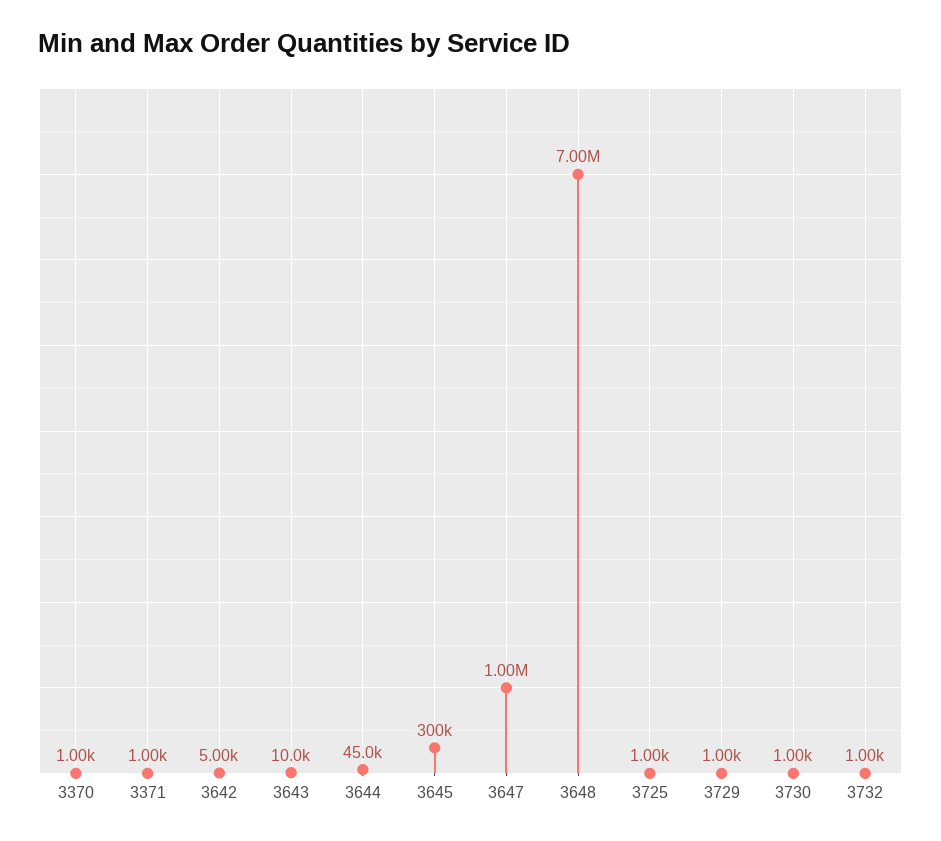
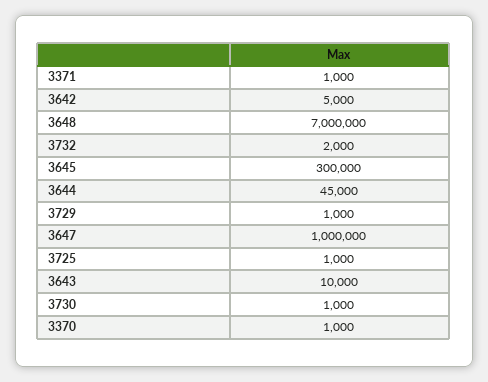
  {
    "3370": 1000,
    "3371": 1000,
    "3642": 5000,
    "3643": 10000,
    "3644": 45000,
    "3645": 300000,
    "3647": 1000000,
    "3648": 7000000,
    "3725": 1000,
    "3729": 1000,
    "3730": 1000,
-   "3732": 1000
+   "3732": 2000
  }

